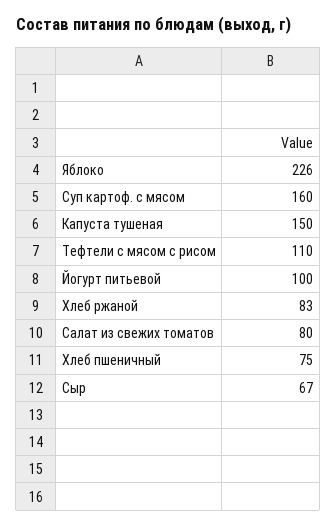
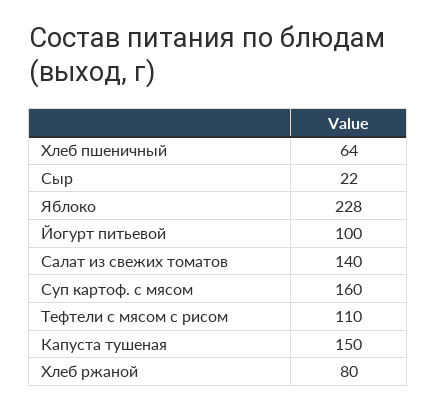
  {
-   "Яблоко": 226,
+   "Яблоко": 228,
    "Суп картоф. с мясом": 160,
    "Капуста тушеная": 150,
    "Тефтели с мясом с рисом": 110,
    "Йогурт питьевой": 100,
-   "Хлеб ржаной": 83,
+   "Хлеб ржаной": 80,
-   "Салат из свежих томатов": 80,
+   "Салат из свежих томатов": 140,
-   "Хлеб пшеничный": 75,
+   "Хлеб пшеничный": 64,
-   "Сыр": 67
+   "Сыр": 22
  }

